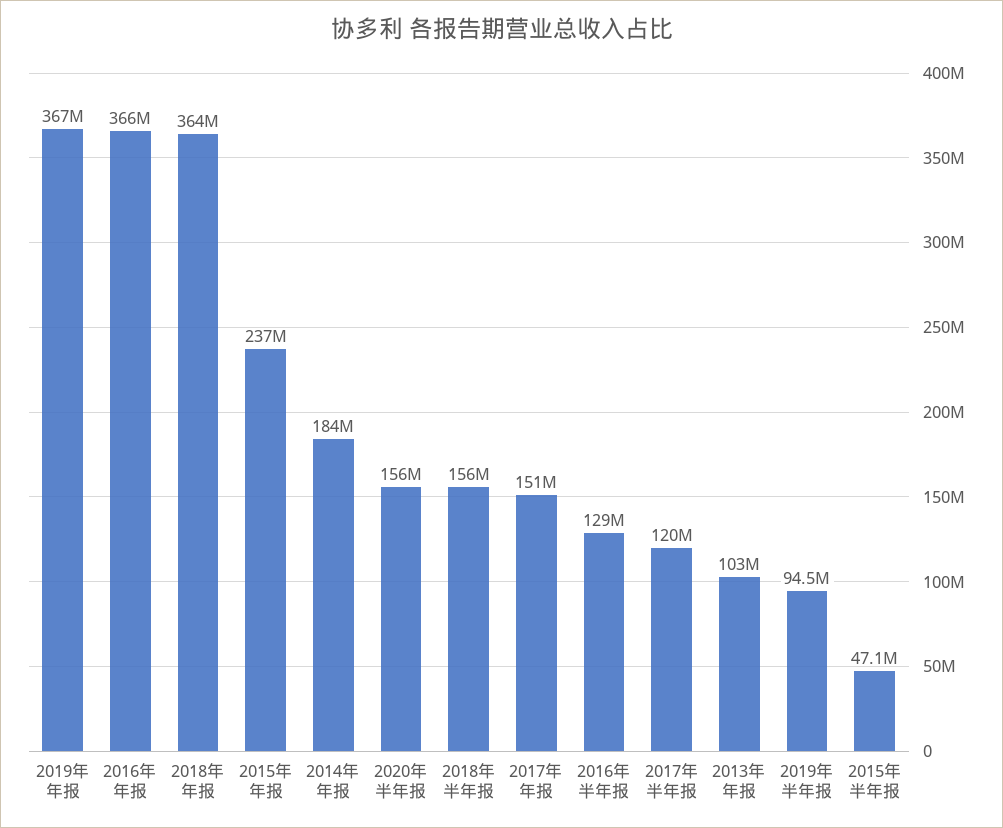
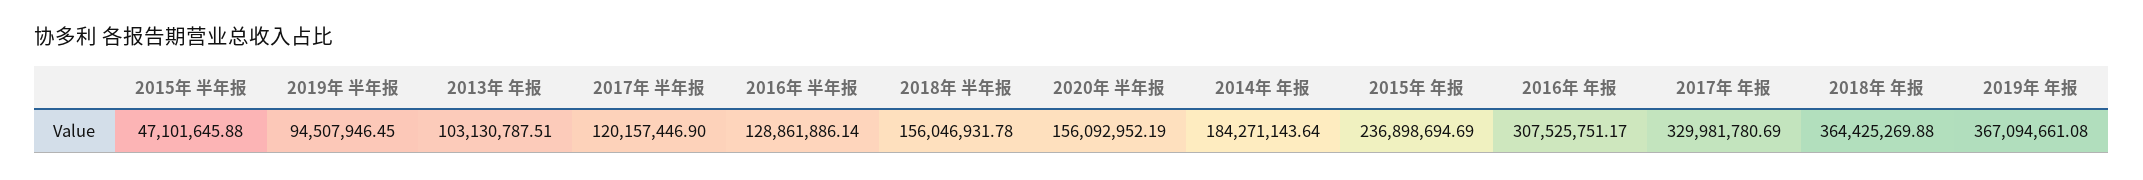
  {
    "2019年 年报": 367094661.08,
-   "2016年 年报": 366000000,
+   "2016年 年报": 307525751.17,
    "2018年 年报": 364425269.88,
    "2015年 年报": 236898694.69,
    "2014年 年报": 184271143.64,
    "2020年 半年报": 156092952.19,
    "2018年 半年报": 156046931.78,
-   "2017年 年报": 151000000,
+   "2017年 年报": 329981780.69,
    "2016年 半年报": 128861886.14,
    "2017年 半年报": 120157446.9,
    "2013年 年报": 103130787.51,
    "2019年 半年报": 94507946.45,
    "2015年 半年报": 47101645.88
  }

